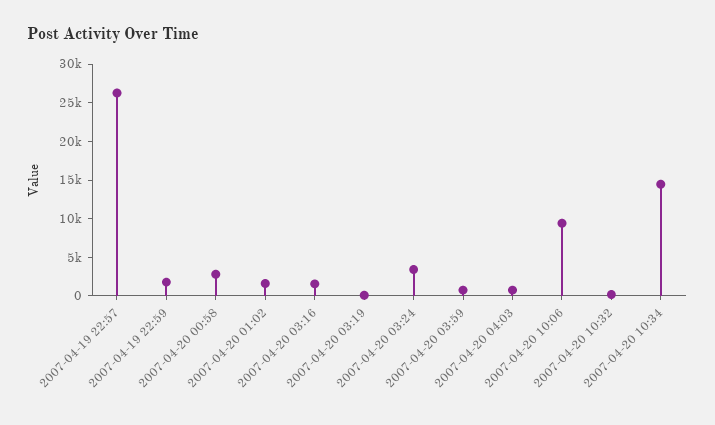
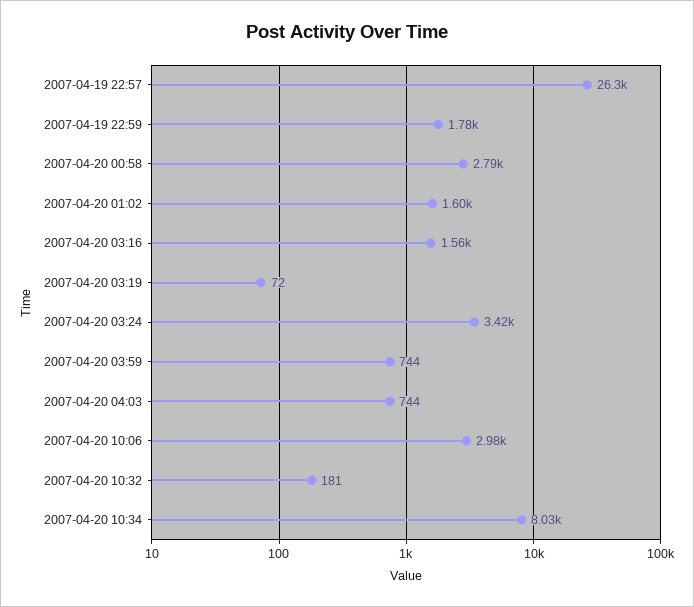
  {
    "2007-04-19 22:57": 26300,
    "2007-04-19 22:59": 1780,
    "2007-04-20 00:58": 2790,
    "2007-04-20 01:02": 1600,
    "2007-04-20 03:16": 1560,
    "2007-04-20 03:19": 72,
    "2007-04-20 03:24": 3420,
    "2007-04-20 03:59": 744,
    "2007-04-20 04:03": 744,
-   "2007-04-20 10:06": 10000,
+   "2007-04-20 10:06": 2980,
    "2007-04-20 10:32": 181,
-   "2007-04-20 10:34": 15000
+   "2007-04-20 10:34": 8030
  }

